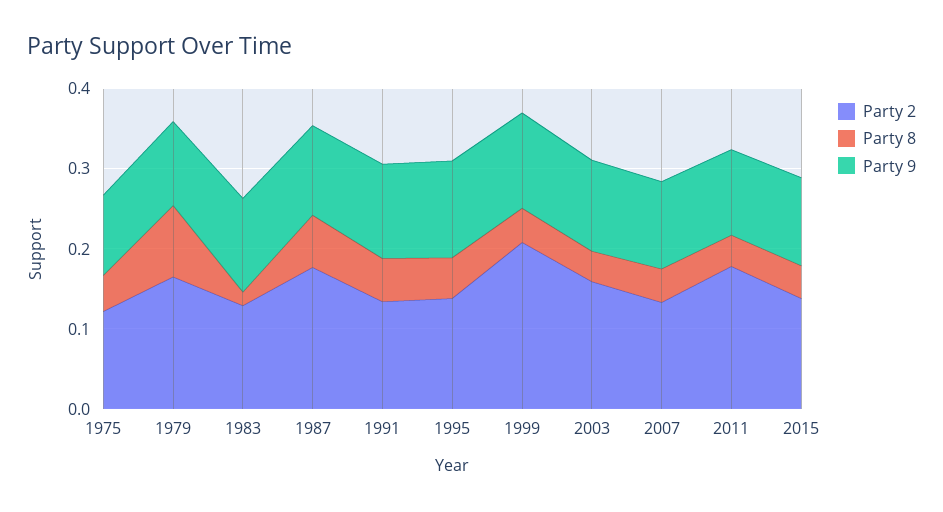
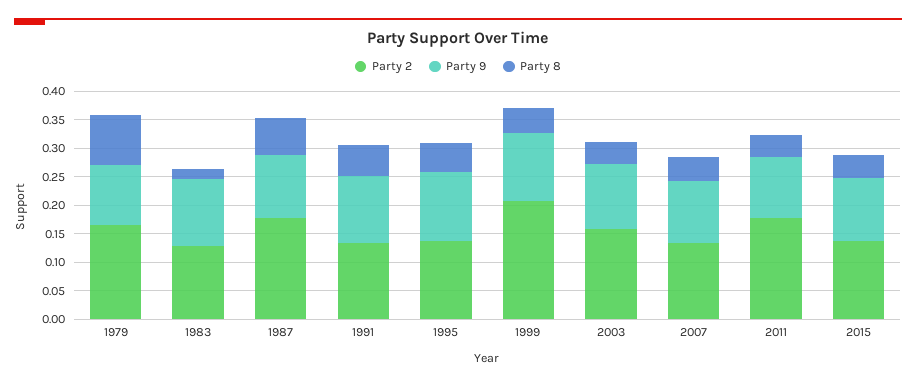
  {
    "Party 2": {
-     "1975": 0.12,
      "1979": 0.16,
      "1983": 0.12,
      "1987": 0.18,
      "1991": 0.14,
      "1995": 0.14,
      "1999": 0.2,
      "2003": 0.16,
      "2007": 0.14,
      "2011": 0.18,
      "2015": 0.14
    },
    "Party 8": {
-     "1975": 0.04,
      "1979": 0.08,
      "1983": 0.02,
      "1987": 0.06,
      "1991": 0.06,
      "1995": 0.06,
      "1999": 0.04,
      "2003": 0.04,
      "2007": 0.04,
      "2011": 0.04,
      "2015": 0.04
    },
    "Party 9": {
-     "1975": 0.1,
      "1979": 0.1,
      "1983": 0.12,
      "1987": 0.12,
      "1991": 0.12,
      "1995": 0.12,
      "1999": 0.12,
      "2003": 0.12,
      "2007": 0.1,
      "2011": 0.1,
      "2015": 0.12
    }
  }

